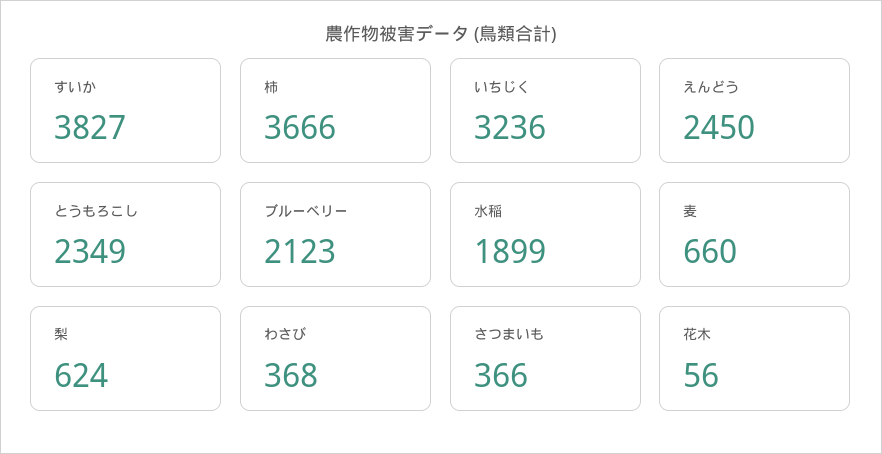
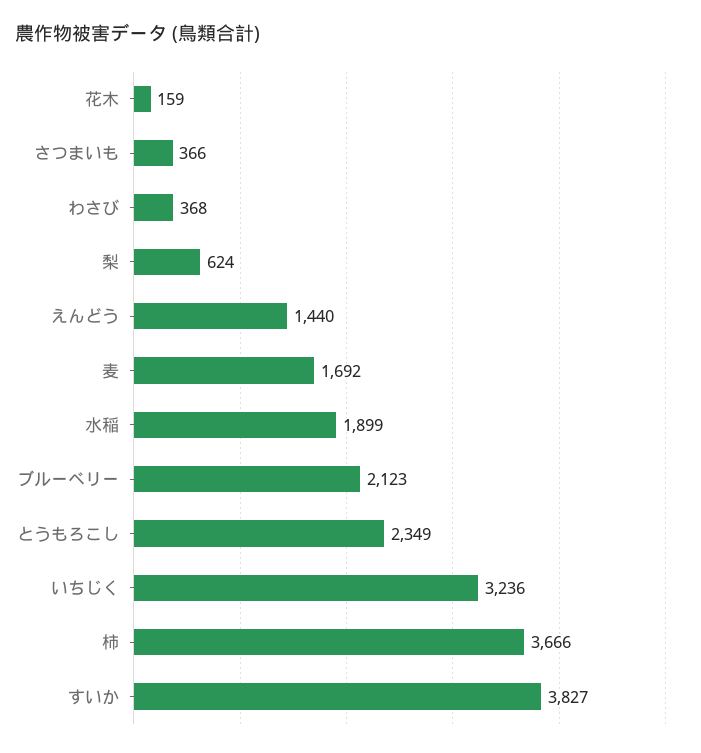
  {
    "すいか": 3827,
    "柿": 3666,
    "いちじく": 3236,
-   "えんどう": 2450,
+   "えんどう": 1440,
    "とうもろこし": 2349,
    "ブルーベリー": 2123,
    "水稲": 1899,
-   "麦": 660,
+   "麦": 1692,
    "梨": 624,
    "わさび": 368,
    "さつまいも": 366,
-   "花木": 56
+   "花木": 159
  }

